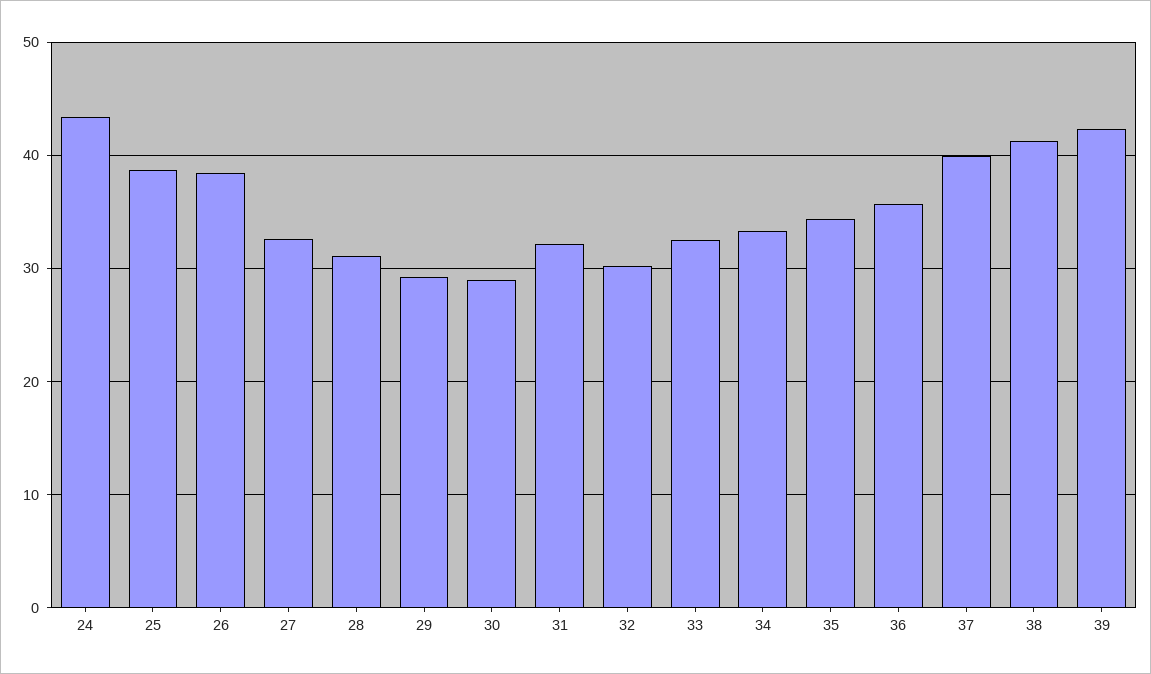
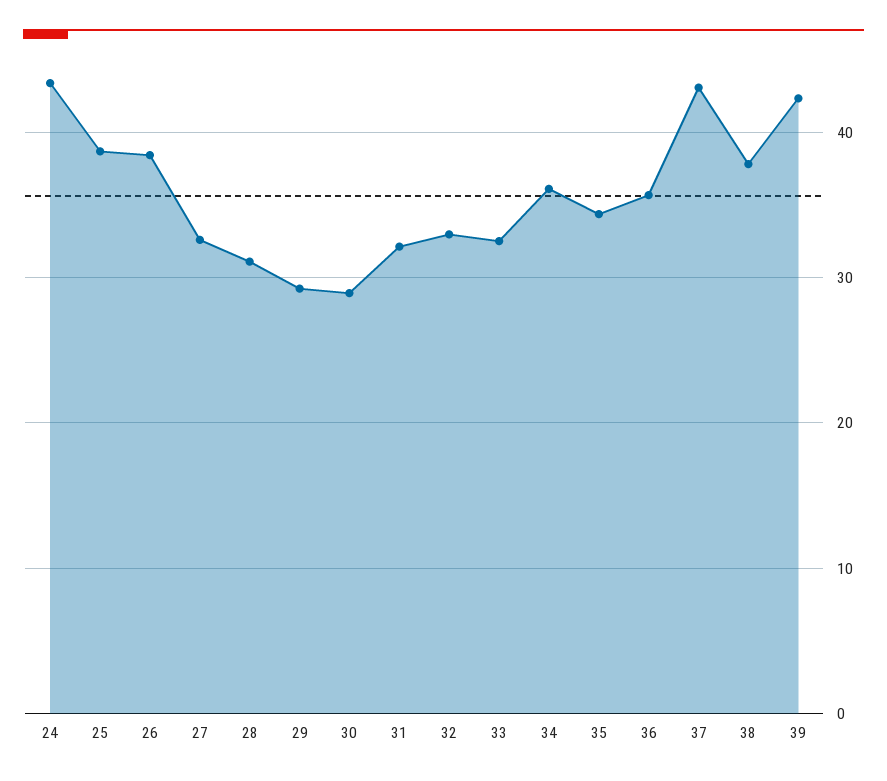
  {
    "24": 43,
    "25": 39,
    "26": 38,
    "27": 33,
    "28": 31,
    "29": 29,
    "30": 29,
    "31": 32,
-   "32": 30,
+   "32": 33,
    "33": 33,
-   "34": 33,
+   "34": 36,
    "35": 34,
    "36": 36,
-   "37": 40,
+   "37": 43,
-   "38": 41,
+   "38": 38,
    "39": 42
  }

